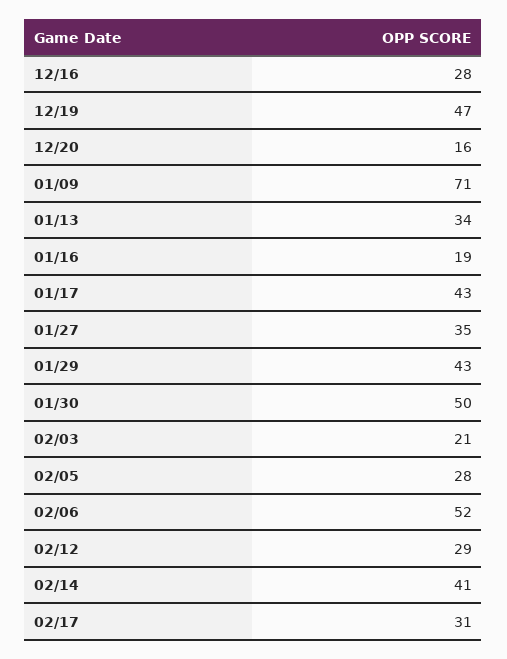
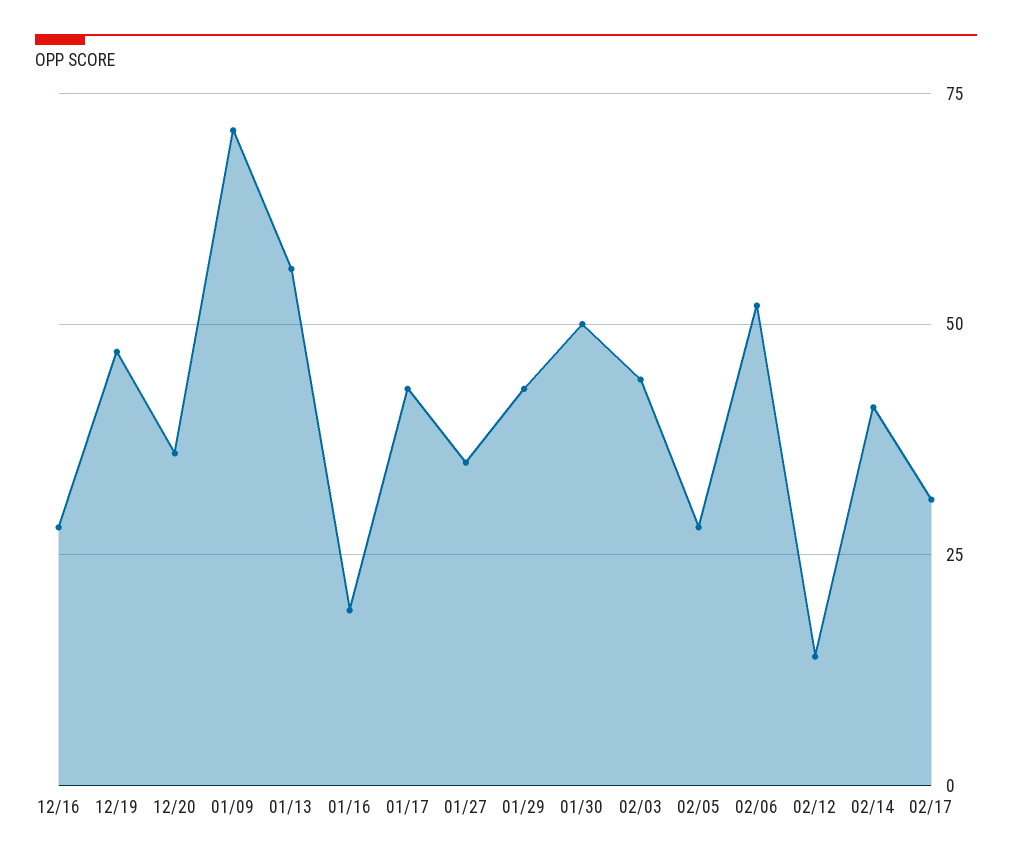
  {
    "12/16": 28,
    "12/19": 47,
-   "12/20": 16,
+   "12/20": 35,
    "01/09": 71,
-   "01/13": 34,
+   "01/13": 55,
    "01/16": 19,
    "01/17": 43,
    "01/27": 35,
    "01/29": 43,
    "01/30": 50,
-   "02/03": 21,
+   "02/03": 45,
    "02/05": 28,
    "02/06": 52,
-   "02/12": 29,
+   "02/12": 15,
    "02/14": 41,
    "02/17": 31
  }

